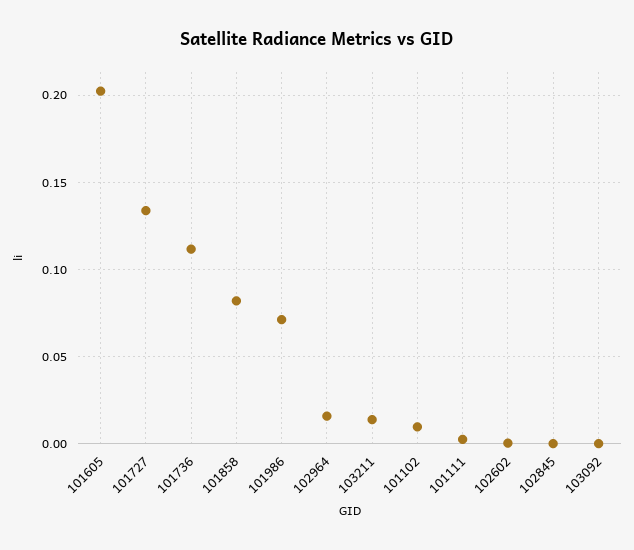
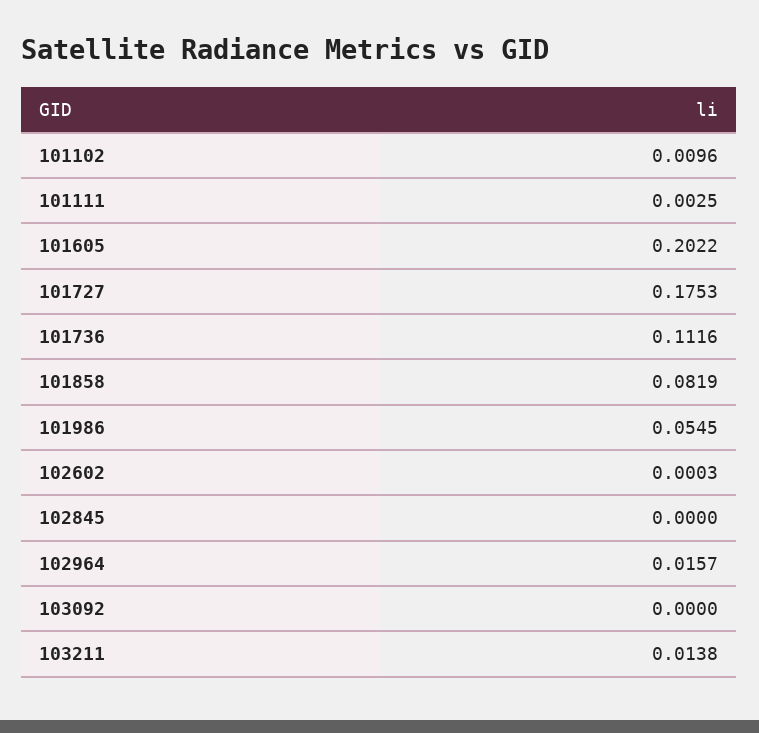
  {
    "101605": 0.2022,
-   "101727": 0.135,
+   "101727": 0.1753,
    "101736": 0.1116,
    "101858": 0.0819,
-   "101986": 0.07,
+   "101986": 0.0545,
    "102964": 0.0157,
    "103211": 0.0138,
    "101102": 0.0096,
    "101111": 0.0025,
    "102602": 0.0003,
    "102845": 0,
    "103092": 0
  }

